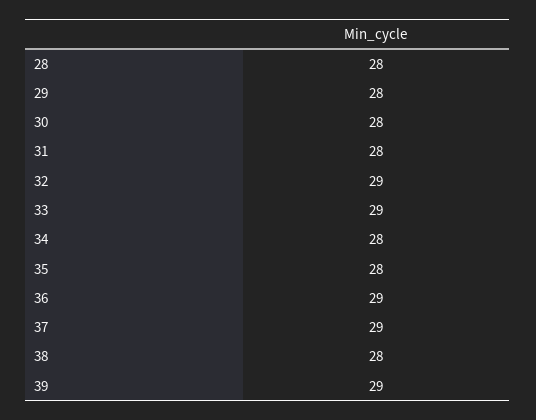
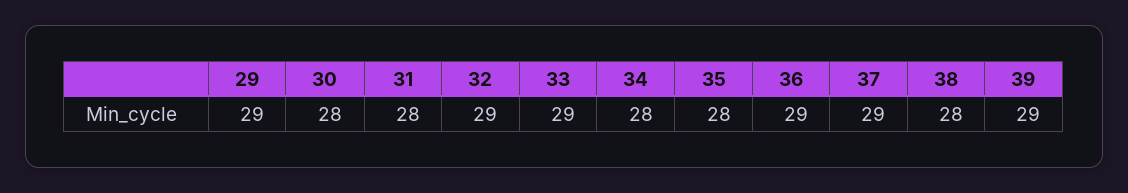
  {
-   "28": 28,
-   "29": 28,
+   "29": 29,
    "30": 28,
    "31": 28,
    "32": 29,
    "33": 29,
    "34": 28,
    "35": 28,
    "36": 29,
    "37": 29,
    "38": 28,
    "39": 29
  }

